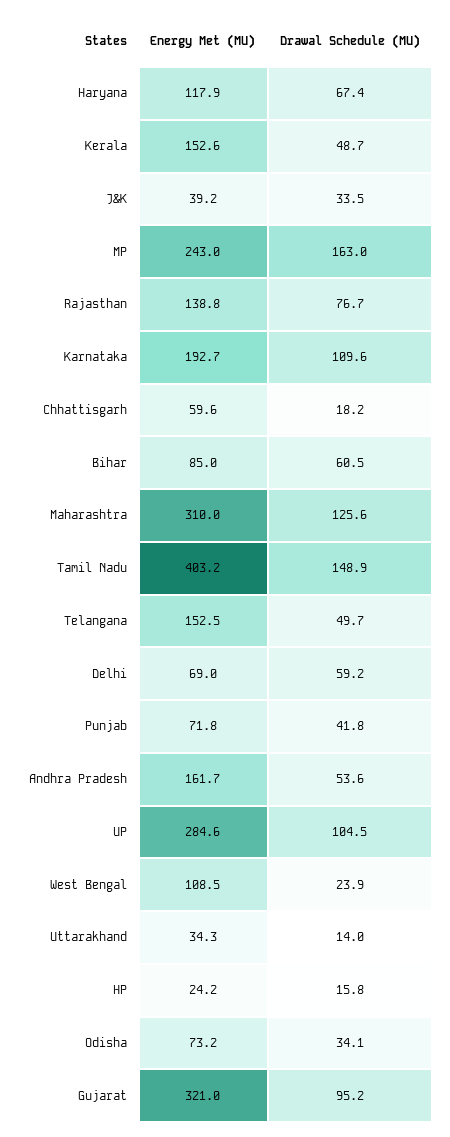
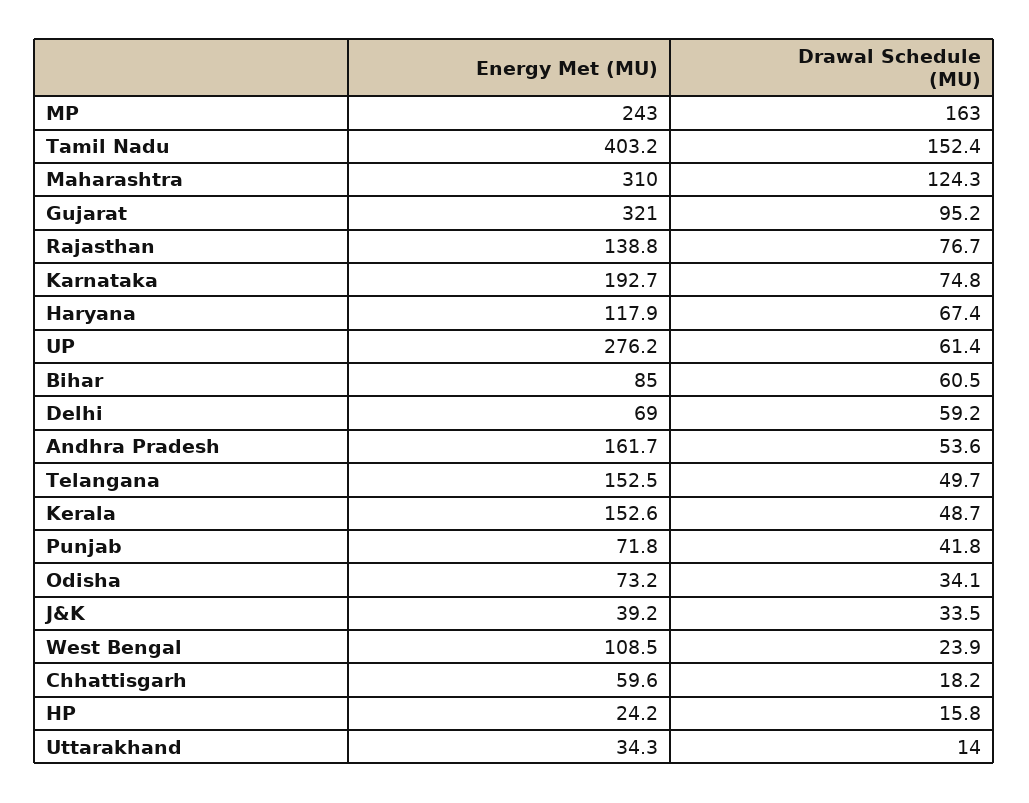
  {
    "Energy Met (MU)": {
      "Haryana": 117.9,
      "Kerala": 152.6,
      "J&K": 39.2,
      "MP": 243,
      "Rajasthan": 138.8,
      "Karnataka": 192.7,
      "Chhattisgarh": 59.6,
      "Bihar": 85,
      "Maharashtra": 310,
      "Tamil Nadu": 403.2,
      "Telangana": 152.5,
      "Delhi": 69,
      "Punjab": 71.8,
      "Andhra Pradesh": 161.7,
-     "UP": 284.6,
+     "UP": 276.2,
      "West Bengal": 108.5,
      "Uttarakhand": 34.3,
      "HP": 24.2,
      "Odisha": 73.2,
      "Gujarat": 321
    },
    "Drawal Schedule (MU)": {
      "Haryana": 67.4,
      "Kerala": 48.7,
      "J&K": 33.5,
      "MP": 163,
      "Rajasthan": 76.7,
-     "Karnataka": 109.6,
+     "Karnataka": 74.8,
      "Chhattisgarh": 18.2,
      "Bihar": 60.5,
-     "Maharashtra": 125.6,
+     "Maharashtra": 124.3,
-     "Tamil Nadu": 148.9,
+     "Tamil Nadu": 152.4,
      "Telangana": 49.7,
      "Delhi": 59.2,
      "Punjab": 41.8,
      "Andhra Pradesh": 53.6,
-     "UP": 104.5,
+     "UP": 61.4,
      "West Bengal": 23.9,
      "Uttarakhand": 14,
      "HP": 15.8,
      "Odisha": 34.1,
      "Gujarat": 95.2
    }
  }

